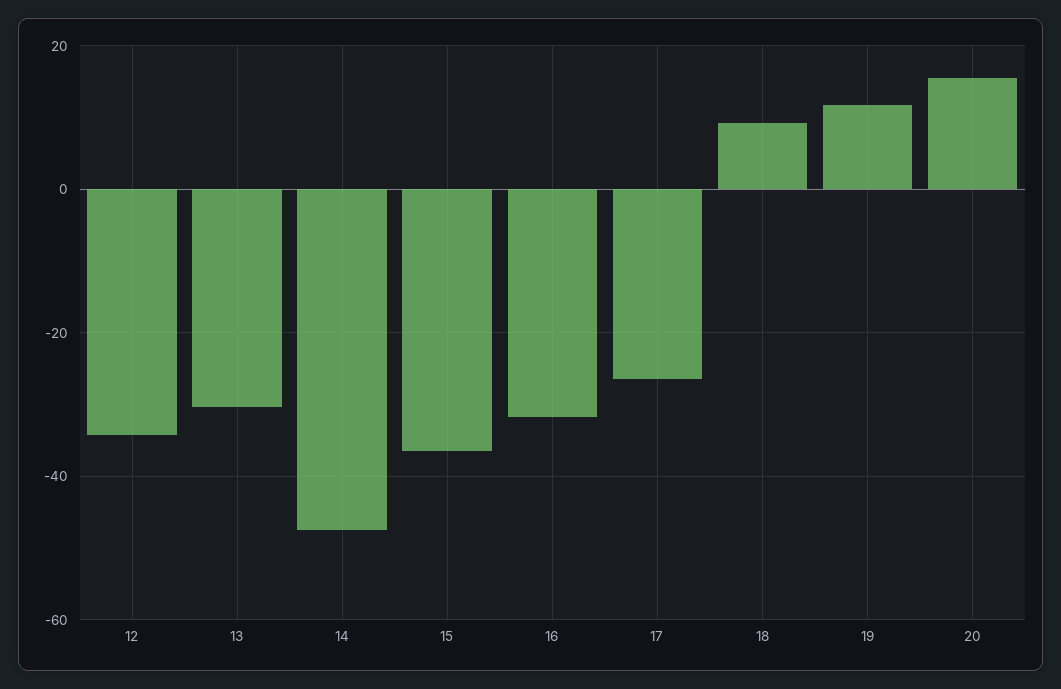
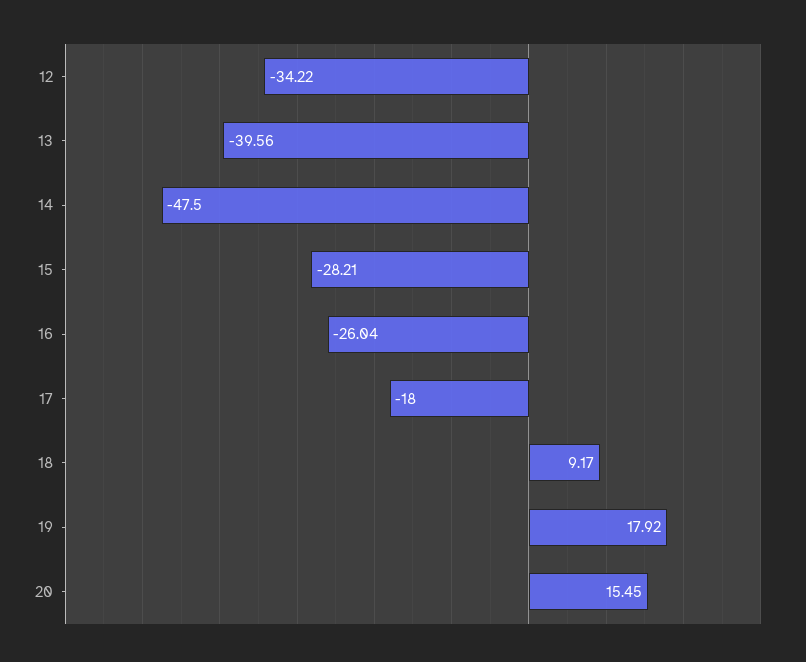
  {
    "12": -34.22,
-   "13": -30,
+   "13": -39.56,
    "14": -47.5,
-   "15": -36,
+   "15": -28.21,
-   "16": -32,
+   "16": -26.04,
-   "17": -26,
+   "17": -18,
    "18": 9.17,
-   "19": 12,
+   "19": 17.92,
    "20": 15.45
  }

